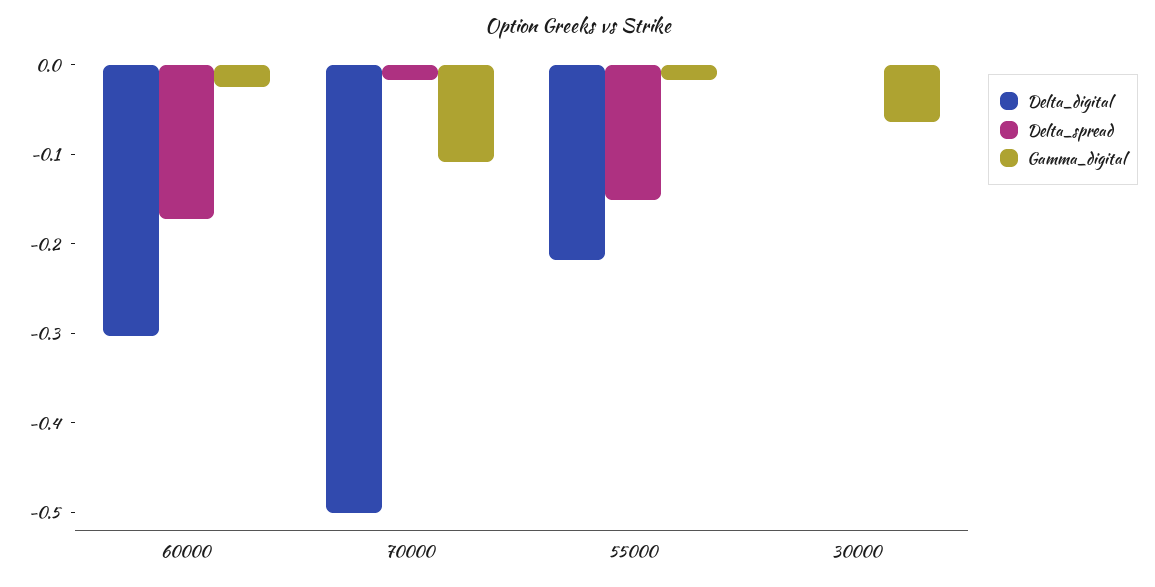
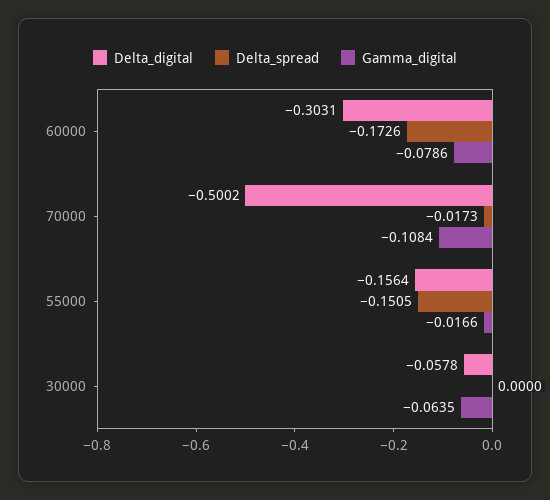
  {
    "Delta_digital": {
      "60000": -0.3031,
      "70000": -0.5002,
-     "55000": -0.22,
+     "55000": -0.1564,
-     "30000": 0
+     "30000": -0.0578
    },
    "Delta_spread": {
      "60000": -0.1726,
      "70000": -0.0173,
      "55000": -0.1505,
      "30000": 0
    },
    "Gamma_digital": {
-     "60000": -0.02,
+     "60000": -0.0786,
      "70000": -0.1084,
      "55000": -0.0166,
      "30000": -0.0635
    }
  }

